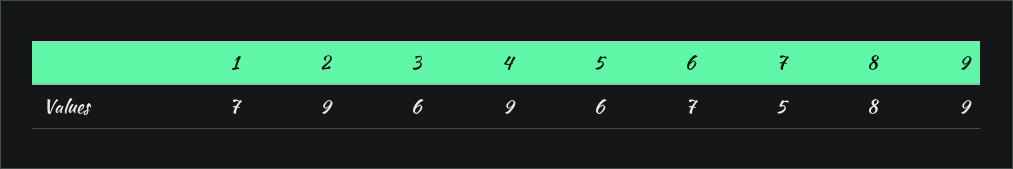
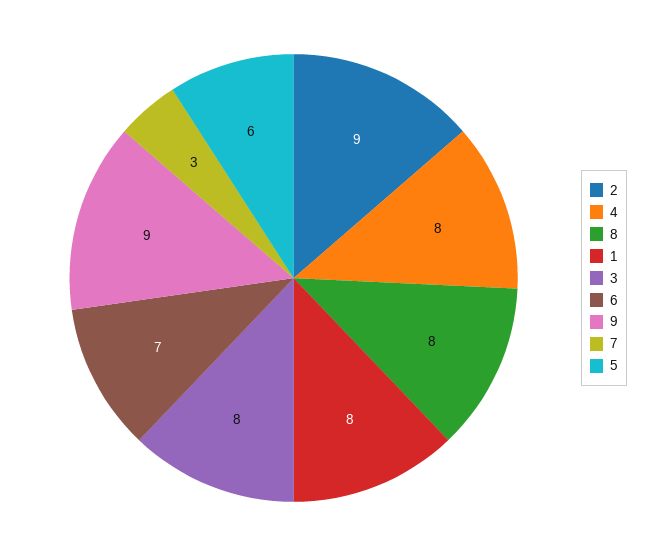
  {
-   "1": 7,
+   "1": 8,
    "2": 9,
-   "3": 6,
+   "3": 8,
-   "4": 9,
+   "4": 8,
    "5": 6,
    "6": 7,
-   "7": 5,
+   "7": 3,
    "8": 8,
    "9": 9
  }

